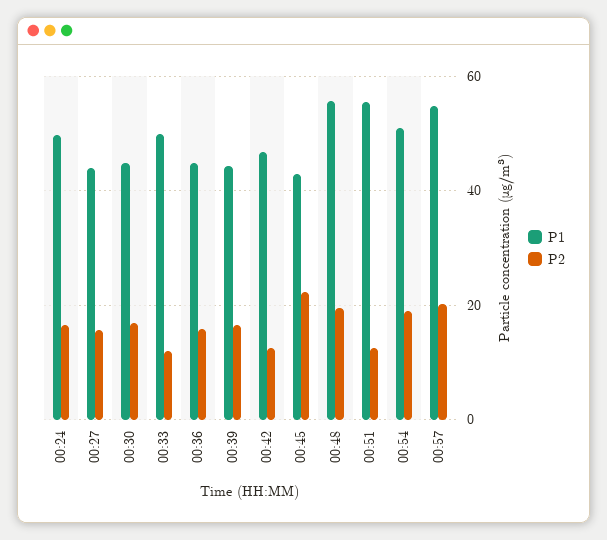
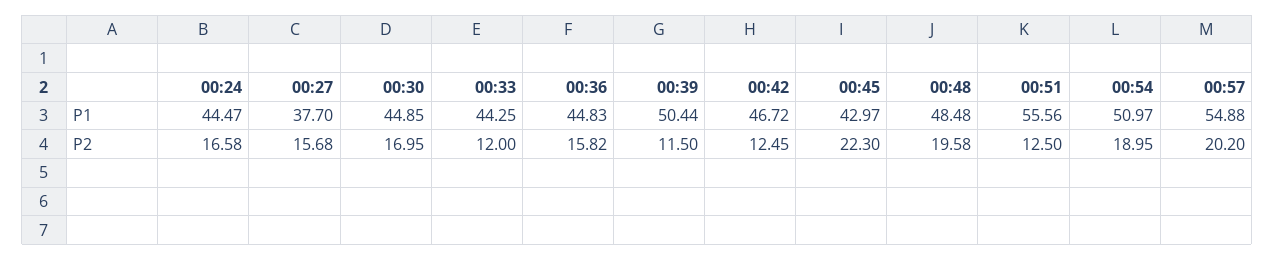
  {
    "P1": {
-     "00:24": 50,
+     "00:24": 44.47,
-     "00:27": 44,
+     "00:27": 37.7,
      "00:30": 44.85,
-     "00:33": 50,
+     "00:33": 44.25,
      "00:36": 44.83,
-     "00:39": 44,
+     "00:39": 50.44,
      "00:42": 46.72,
      "00:45": 42.97,
-     "00:48": 56,
+     "00:48": 48.48,
      "00:51": 55.56,
      "00:54": 50.97,
      "00:57": 54.88
    },
    "P2": {
      "00:24": 16.58,
      "00:27": 15.68,
      "00:30": 16.95,
      "00:33": 12,
      "00:36": 15.82,
-     "00:39": 16,
+     "00:39": 11.5,
      "00:42": 12.45,
      "00:45": 22.3,
      "00:48": 19.58,
      "00:51": 12.5,
      "00:54": 18.95,
      "00:57": 20.2
    }
  }

